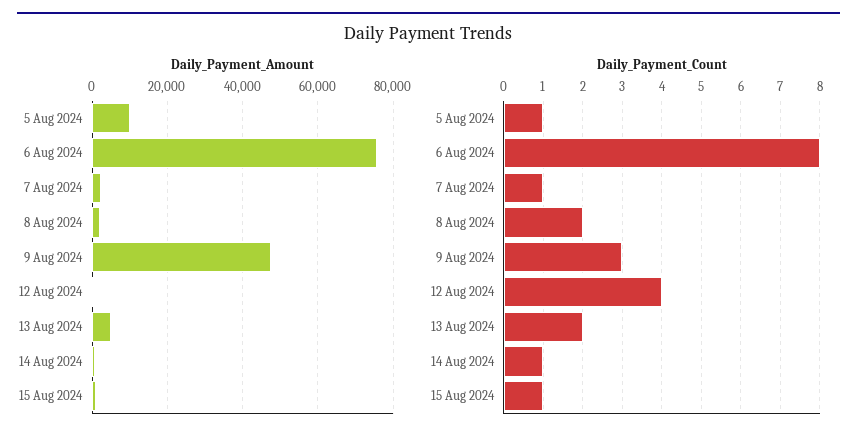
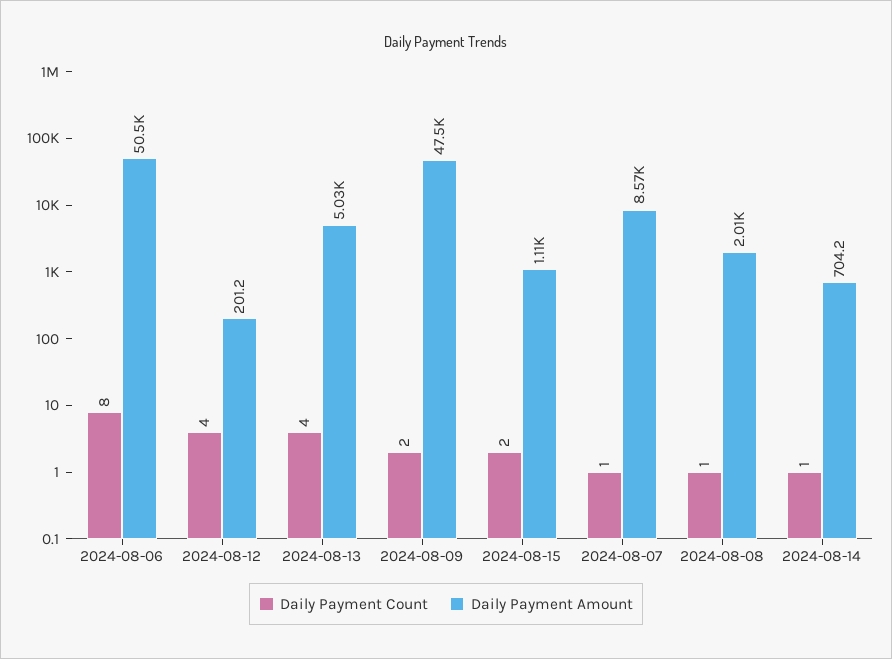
  {
    "Daily_Payment_Amount": {
-     "5 Aug 2024": 10000,
-     "6 Aug 2024": 76000,
+     "6 Aug 2024": 50500,
-     "7 Aug 2024": 2000,
+     "7 Aug 2024": 8570,
      "8 Aug 2024": 2010,
      "9 Aug 2024": 47500,
      "12 Aug 2024": 201.2,
      "13 Aug 2024": 5030,
      "14 Aug 2024": 704.2,
      "15 Aug 2024": 1110
    },
    "Daily_Payment_Count": {
-     "5 Aug 2024": 1,
      "6 Aug 2024": 8,
      "7 Aug 2024": 1,
-     "8 Aug 2024": 2,
+     "8 Aug 2024": 1,
-     "9 Aug 2024": 3,
+     "9 Aug 2024": 2,
      "12 Aug 2024": 4,
-     "13 Aug 2024": 2,
+     "13 Aug 2024": 4,
      "14 Aug 2024": 1,
-     "15 Aug 2024": 1
+     "15 Aug 2024": 2
    }
  }

